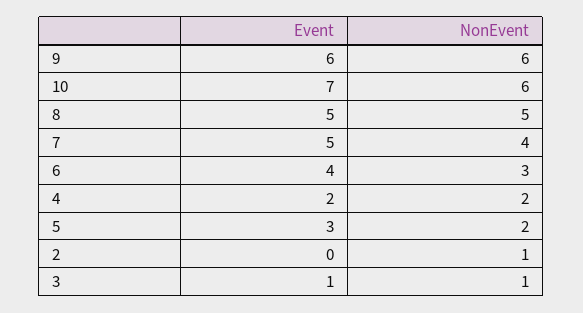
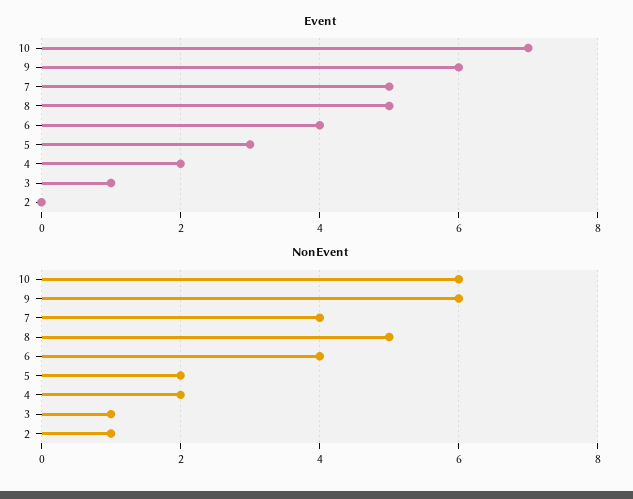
  {
    "Event": {
      "9": 6,
      "10": 7,
      "8": 5,
      "7": 5,
      "6": 4,
      "4": 2,
      "5": 3,
      "2": 0,
      "3": 1
    },
    "NonEvent": {
      "9": 6,
      "10": 6,
      "8": 5,
      "7": 4,
-     "6": 3,
+     "6": 4,
      "4": 2,
      "5": 2,
      "2": 1,
      "3": 1
    }
  }

